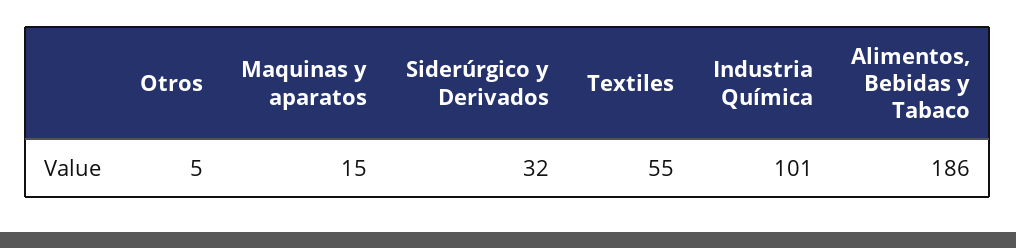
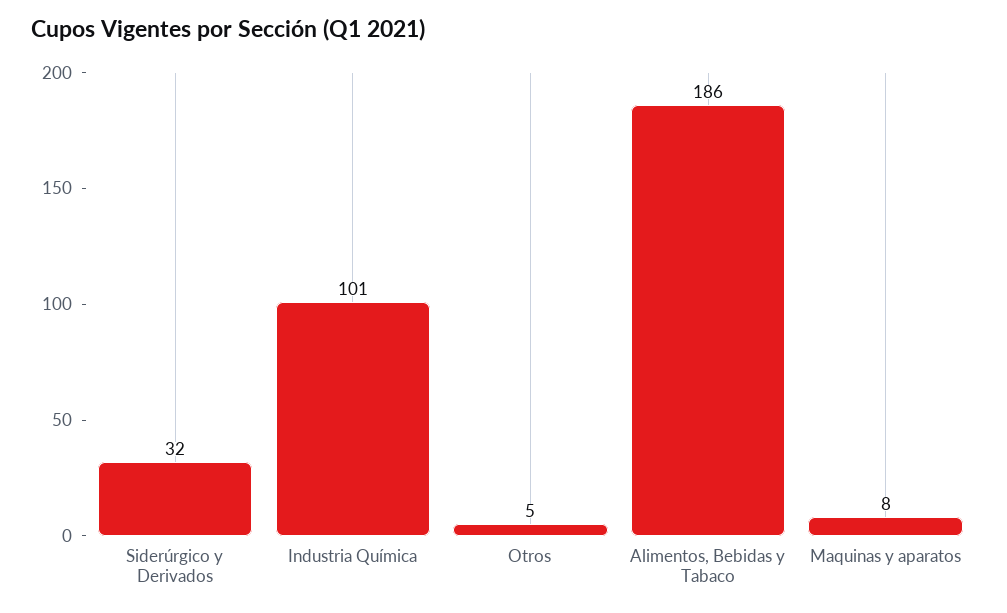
  {
    "Otros": 5,
-   "Maquinas y aparatos": 15,
+   "Maquinas y aparatos": 8,
    "Siderúrgico y Derivados": 32,
-   "Textiles": 55,
    "Industria Química": 101,
    "Alimentos, Bebidas y Tabaco": 186
  }

